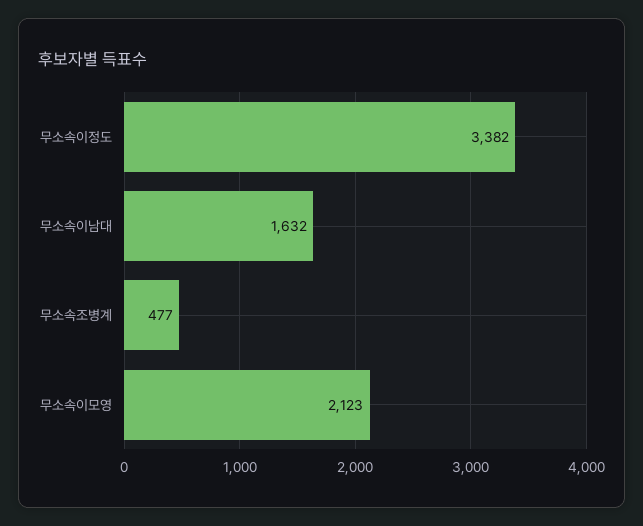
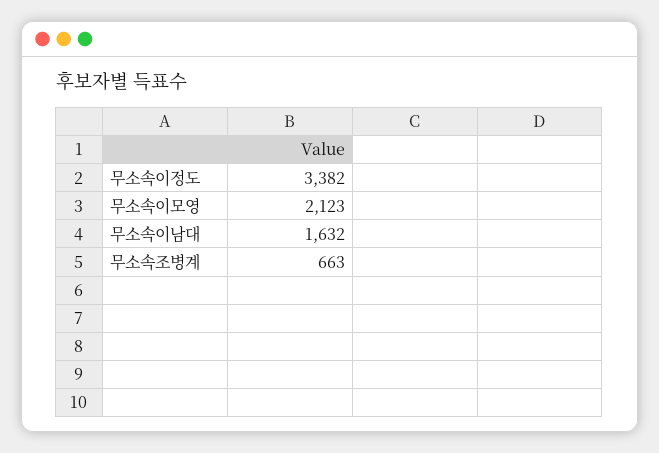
  {
    "무소속이정도": 3382,
    "무소속이남대": 1632,
-   "무소속조병계": 477,
+   "무소속조병계": 663,
    "무소속이모영": 2123
  }

